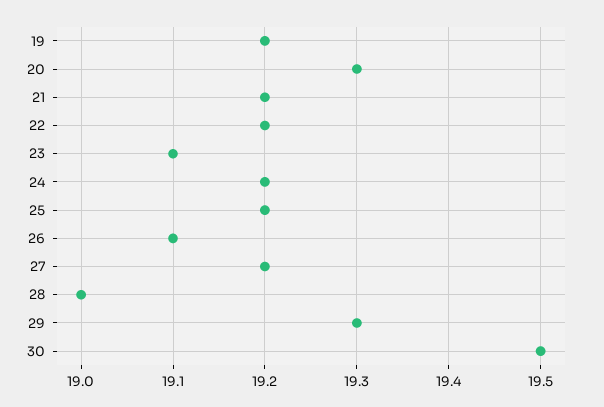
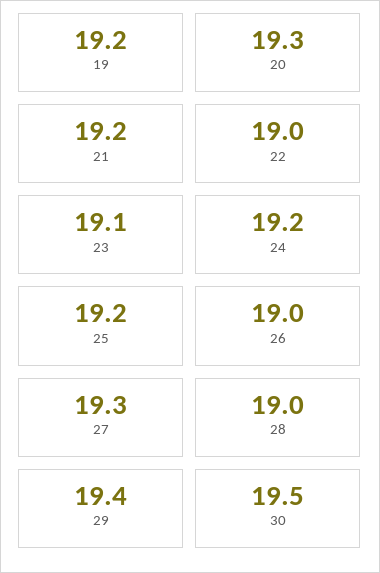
  {
    "19": 19.2,
    "20": 19.3,
    "21": 19.2,
-   "22": 19.2,
+   "22": 19,
    "23": 19.1,
    "24": 19.2,
    "25": 19.2,
-   "26": 19.1,
+   "26": 19,
-   "27": 19.2,
+   "27": 19.3,
    "28": 19,
-   "29": 19.3,
+   "29": 19.4,
    "30": 19.5
  }

